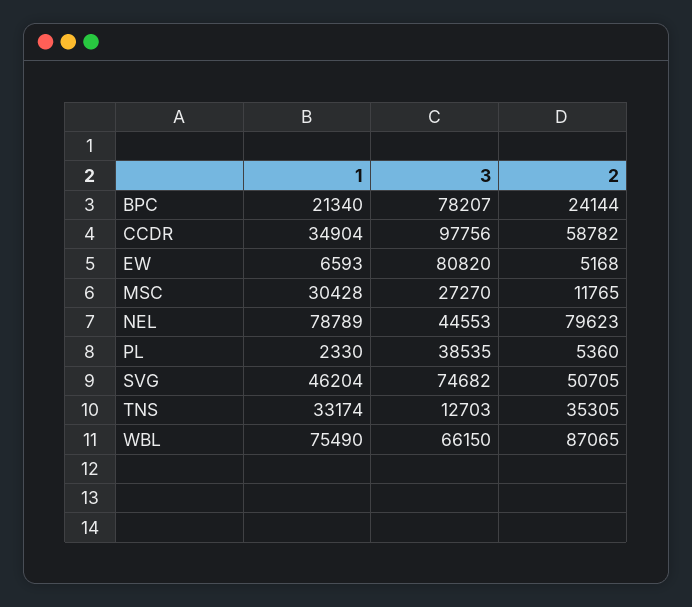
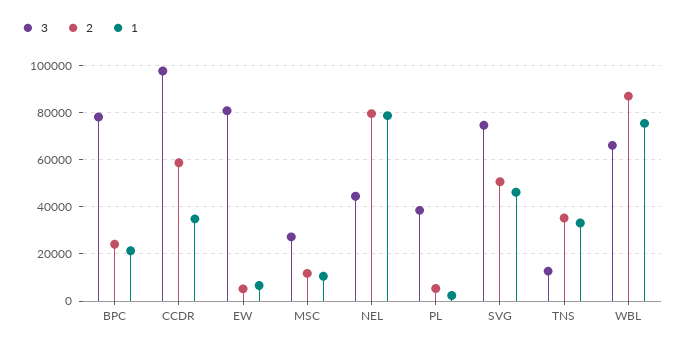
  {
    "1": {
      "BPC": 21340,
      "CCDR": 34904,
      "EW": 6593,
-     "MSC": 30428,
+     "MSC": 10000,
      "NEL": 78789,
      "PL": 2330,
      "SVG": 46204,
      "TNS": 33174,
      "WBL": 75490
    },
    "3": {
      "BPC": 78207,
      "CCDR": 97756,
      "EW": 80820,
      "MSC": 27270,
      "NEL": 44553,
      "PL": 38535,
      "SVG": 74682,
      "TNS": 12703,
      "WBL": 66150
    },
    "2": {
      "BPC": 24144,
      "CCDR": 58782,
      "EW": 5168,
      "MSC": 11765,
      "NEL": 79623,
      "PL": 5360,
      "SVG": 50705,
      "TNS": 35305,
      "WBL": 87065
    }
  }

